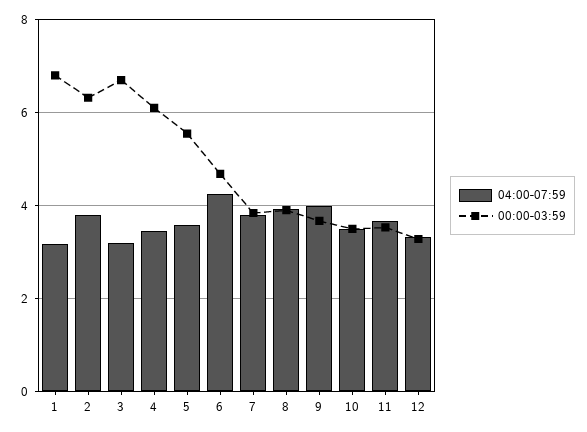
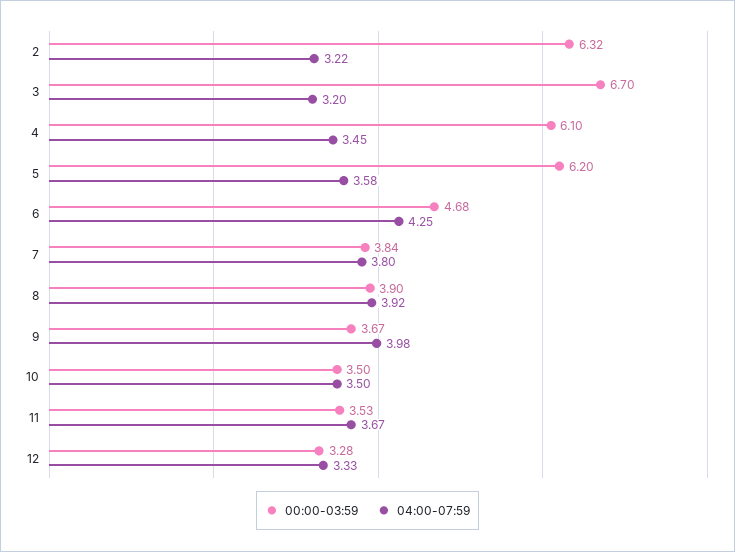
  {
    "04:00-07:59": {
-     "1": 3.2,
-     "2": 3.8,
+     "2": 3.22,
      "3": 3.2,
      "4": 3.45,
      "5": 3.58,
      "6": 4.25,
      "7": 3.8,
      "8": 3.92,
      "9": 3.98,
      "10": 3.5,
      "11": 3.67,
      "12": 3.33
    },
    "00:00-03:59": {
-     "1": 6.8,
      "2": 6.32,
      "3": 6.7,
      "4": 6.1,
-     "5": 5.6,
+     "5": 6.2,
      "6": 4.68,
      "7": 3.84,
      "8": 3.9,
      "9": 3.67,
      "10": 3.5,
      "11": 3.53,
      "12": 3.28
    }
  }

